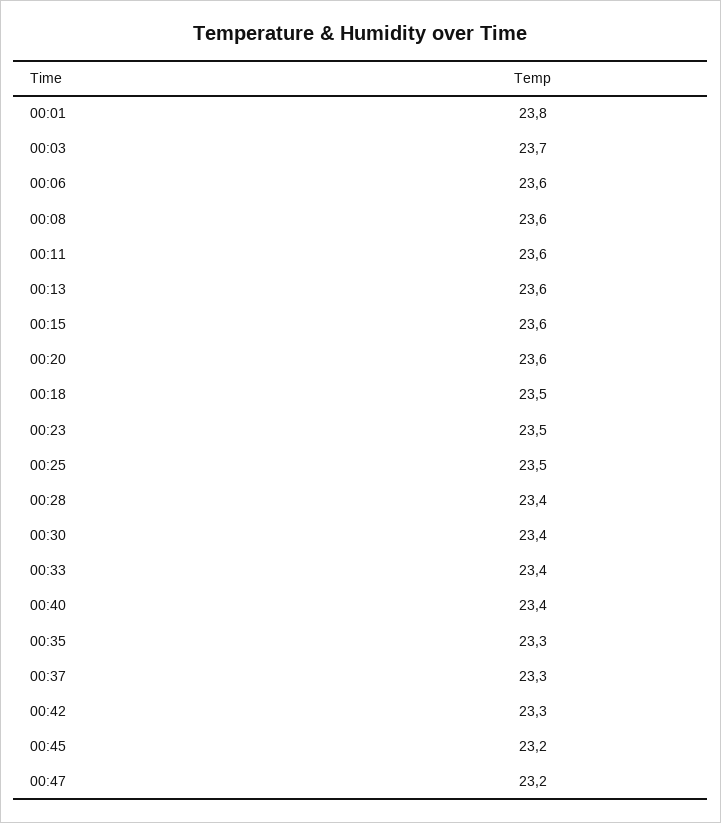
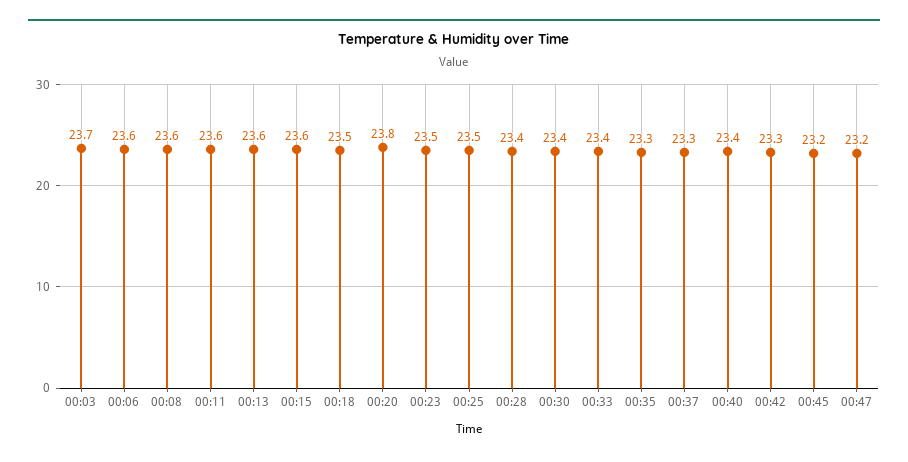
  {
-   "00:01": 23.8,
    "00:03": 23.7,
    "00:06": 23.6,
    "00:08": 23.6,
    "00:11": 23.6,
    "00:13": 23.6,
    "00:15": 23.6,
-   "00:20": 23.6,
+   "00:20": 23.8,
    "00:18": 23.5,
    "00:23": 23.5,
    "00:25": 23.5,
    "00:28": 23.4,
    "00:30": 23.4,
    "00:33": 23.4,
    "00:40": 23.4,
    "00:35": 23.3,
    "00:37": 23.3,
    "00:42": 23.3,
    "00:45": 23.2,
    "00:47": 23.2
  }

